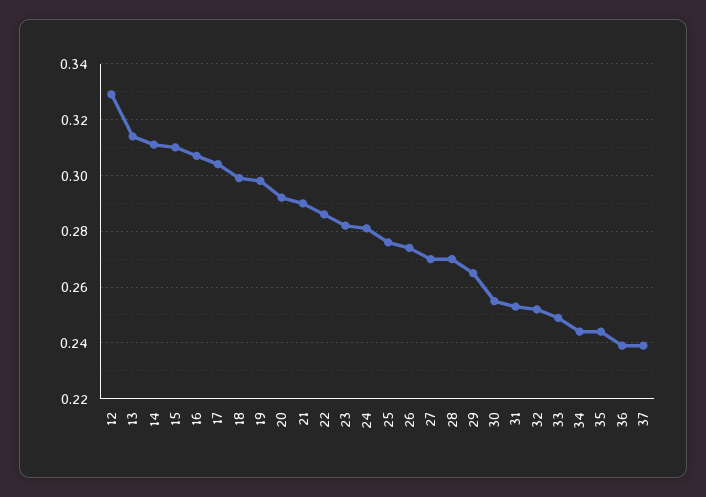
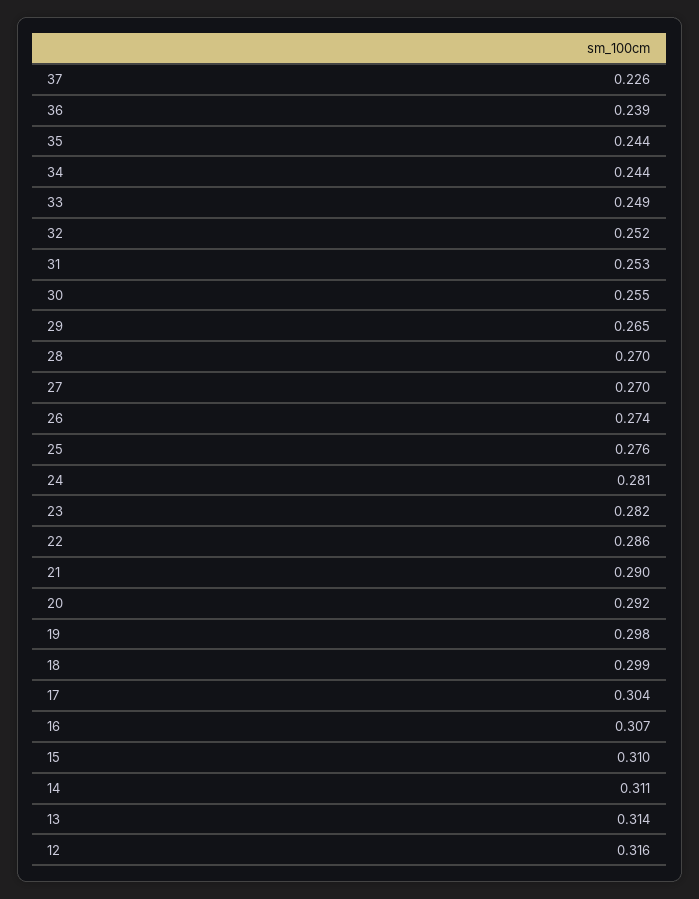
  {
-   "12": 0.33,
+   "12": 0.316,
    "13": 0.314,
    "14": 0.311,
    "15": 0.31,
    "16": 0.307,
    "17": 0.304,
    "18": 0.299,
    "19": 0.298,
    "20": 0.292,
    "21": 0.29,
    "22": 0.286,
    "23": 0.282,
    "24": 0.281,
    "25": 0.276,
    "26": 0.274,
    "27": 0.27,
    "28": 0.27,
    "29": 0.265,
    "30": 0.255,
    "31": 0.253,
    "32": 0.252,
    "33": 0.249,
    "34": 0.244,
    "35": 0.244,
    "36": 0.239,
-   "37": 0.24
+   "37": 0.226
  }

